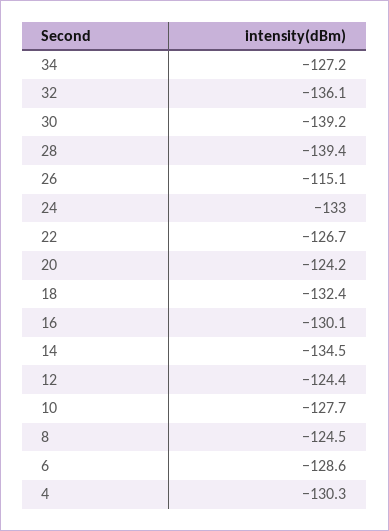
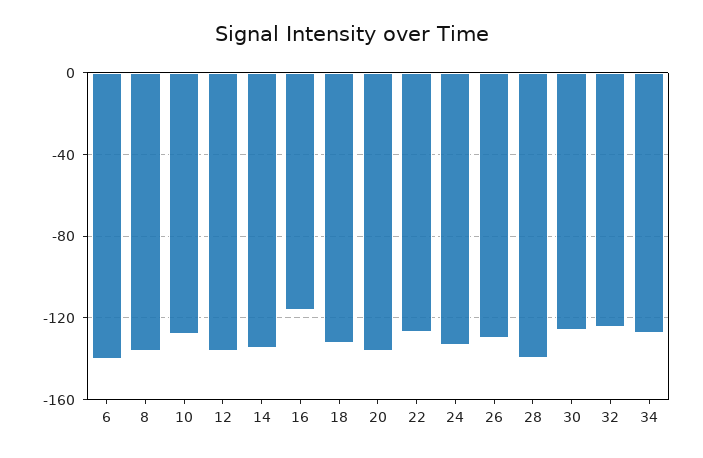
  {
    "34": -127.2,
-   "32": -136.1,
+   "32": -125,
-   "30": -139.2,
+   "30": -125,
    "28": -139.4,
-   "26": -115.1,
+   "26": -130,
    "24": -133,
    "22": -126.7,
-   "20": -124.2,
+   "20": -135,
    "18": -132.4,
-   "16": -130.1,
+   "16": -115,
    "14": -134.5,
-   "12": -124.4,
+   "12": -135,
    "10": -127.7,
-   "8": -124.5,
+   "8": -135,
-   "6": -128.6,
+   "6": -140
-   "4": -130.3
  }

